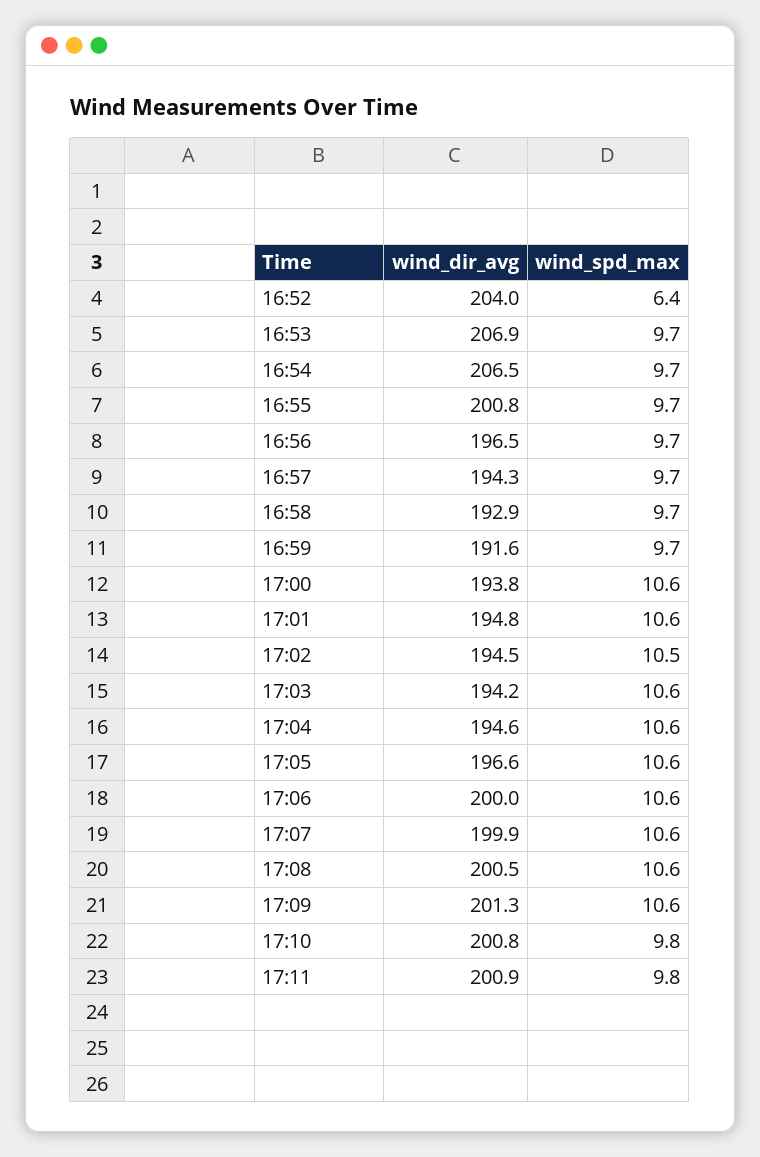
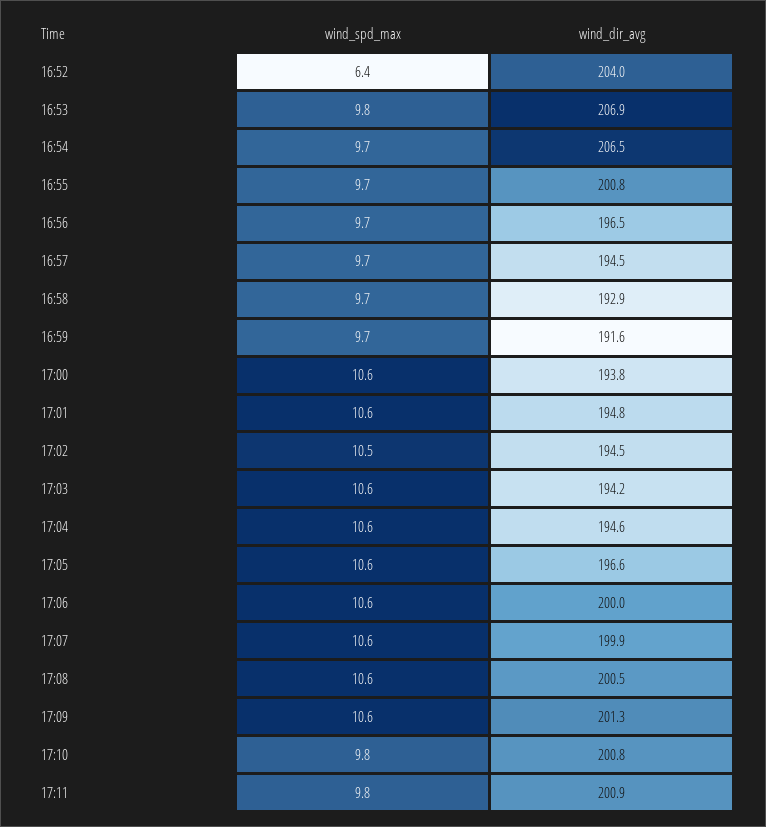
  {
    "wind_dir_avg": {
      "16:52": 204,
      "16:53": 206.9,
      "16:54": 206.5,
      "16:55": 200.8,
      "16:56": 196.5,
-     "16:57": 194.3,
+     "16:57": 194.5,
      "16:58": 192.9,
      "16:59": 191.6,
      "17:00": 193.8,
      "17:01": 194.8,
      "17:02": 194.5,
      "17:03": 194.2,
      "17:04": 194.6,
      "17:05": 196.6,
      "17:06": 200,
      "17:07": 199.9,
      "17:08": 200.5,
      "17:09": 201.3,
      "17:10": 200.8,
      "17:11": 200.9
    },
    "wind_spd_max": {
      "16:52": 6.4,
-     "16:53": 9.7,
+     "16:53": 9.8,
      "16:54": 9.7,
      "16:55": 9.7,
      "16:56": 9.7,
      "16:57": 9.7,
      "16:58": 9.7,
      "16:59": 9.7,
      "17:00": 10.6,
      "17:01": 10.6,
      "17:02": 10.5,
      "17:03": 10.6,
      "17:04": 10.6,
      "17:05": 10.6,
      "17:06": 10.6,
      "17:07": 10.6,
      "17:08": 10.6,
      "17:09": 10.6,
      "17:10": 9.8,
      "17:11": 9.8
    }
  }

